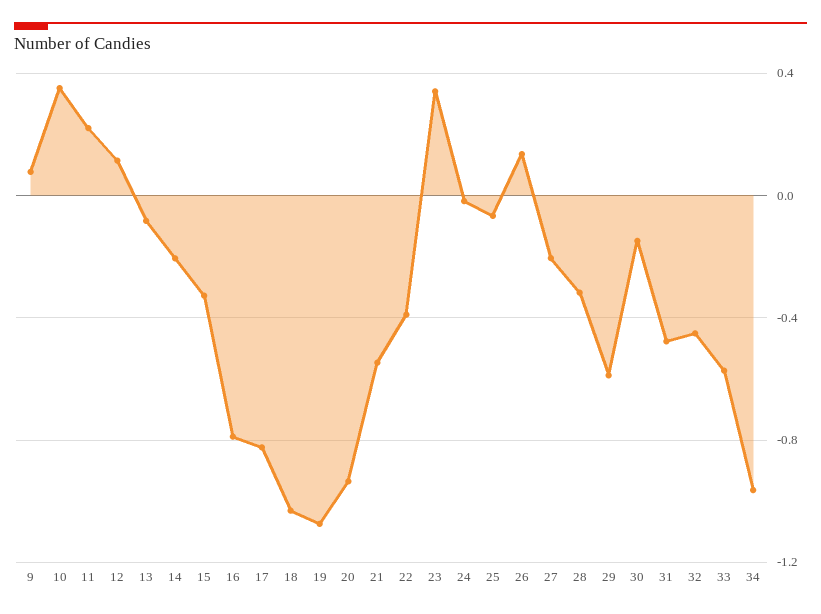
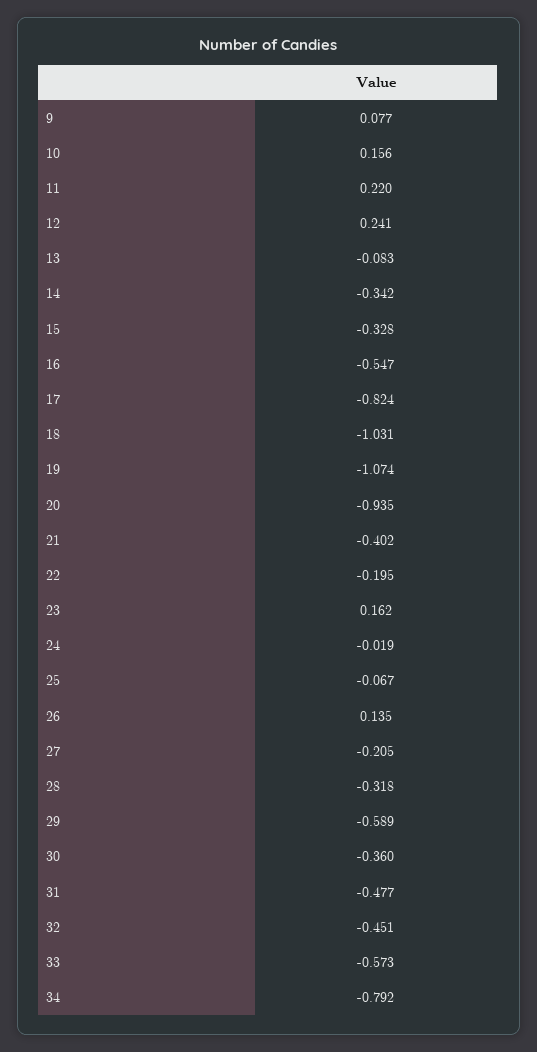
  {
    "9": 0.077,
-   "10": 0.35,
+   "10": 0.156,
    "11": 0.22,
-   "12": 0.1,
+   "12": 0.241,
    "13": -0.083,
-   "14": -0.2,
+   "14": -0.342,
    "15": -0.328,
-   "16": -0.8,
+   "16": -0.547,
    "17": -0.824,
    "18": -1.031,
    "19": -1.074,
    "20": -0.935,
-   "21": -0.55,
+   "21": -0.402,
-   "22": -0.4,
+   "22": -0.195,
-   "23": 0.35,
+   "23": 0.162,
    "24": -0.019,
    "25": -0.067,
    "26": 0.135,
    "27": -0.205,
    "28": -0.318,
    "29": -0.589,
-   "30": -0.15,
+   "30": -0.36,
    "31": -0.477,
    "32": -0.451,
    "33": -0.573,
-   "34": -0.95
+   "34": -0.792
  }

